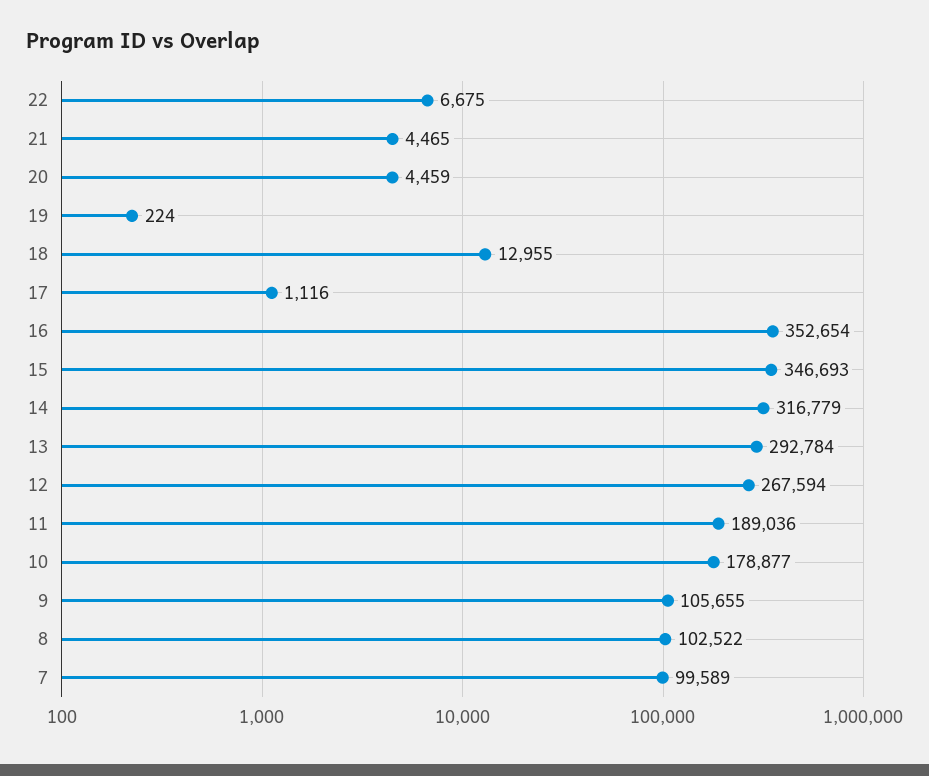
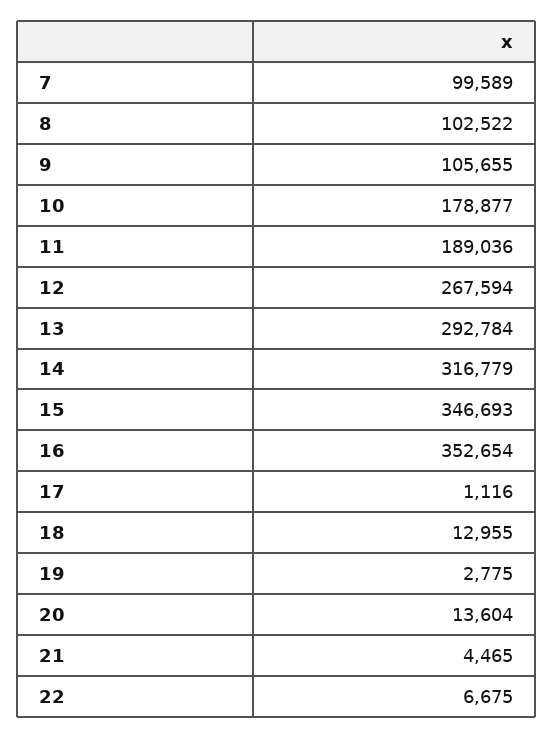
  {
    "22": 6675,
    "21": 4465,
-   "20": 4459,
+   "20": 13604,
-   "19": 224,
+   "19": 2775,
    "18": 12955,
    "17": 1116,
    "16": 352654,
    "15": 346693,
    "14": 316779,
    "13": 292784,
    "12": 267594,
    "11": 189036,
    "10": 178877,
    "9": 105655,
    "8": 102522,
    "7": 99589
  }

